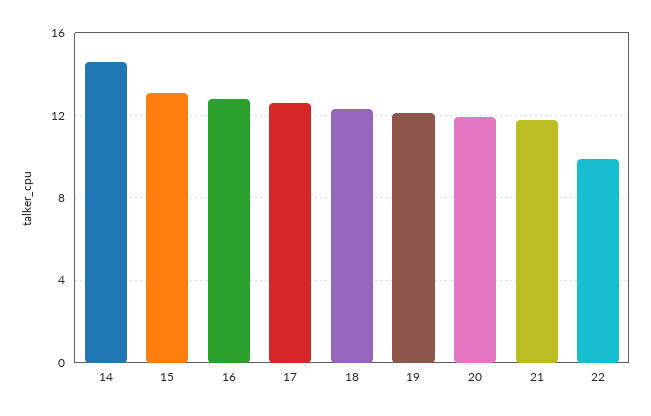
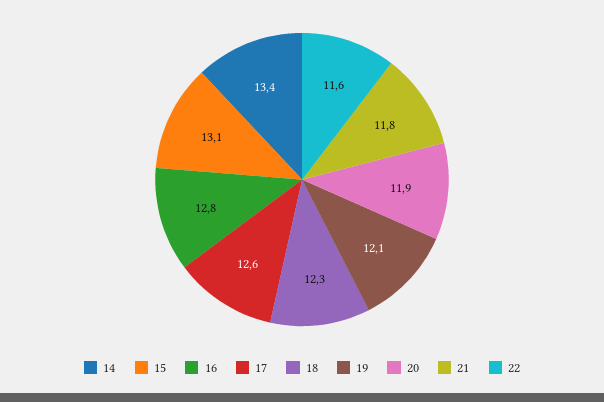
  {
-   "14": 14.5,
+   "14": 13.4,
    "15": 13.1,
    "16": 12.8,
    "17": 12.6,
    "18": 12.3,
    "19": 12.1,
    "20": 11.9,
    "21": 11.8,
-   "22": 10
+   "22": 11.6
  }

